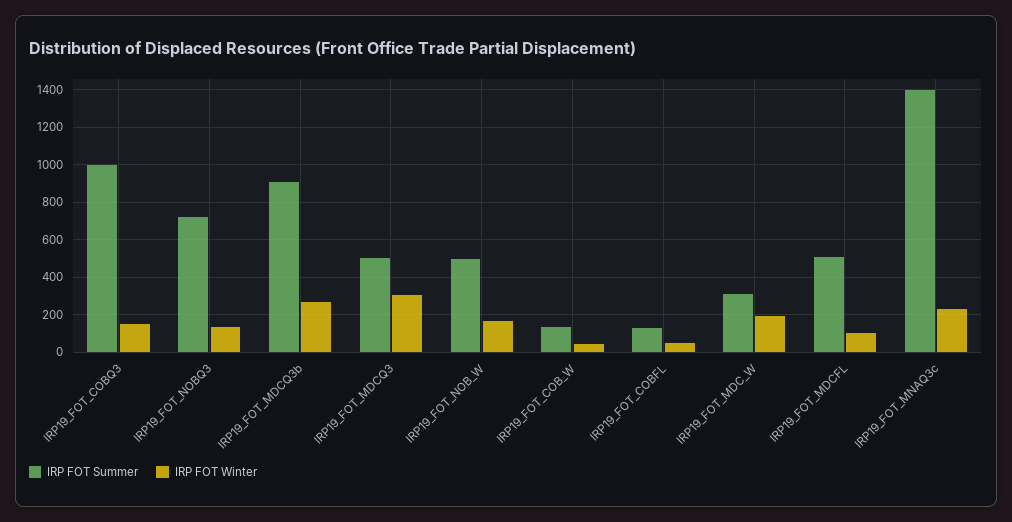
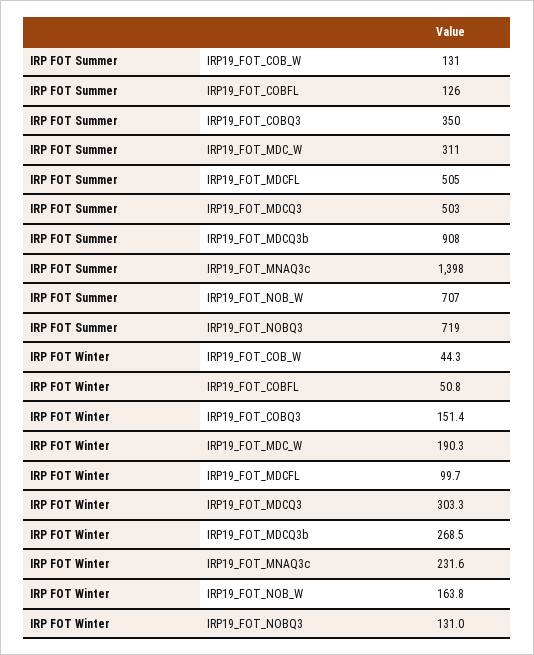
  {
    "IRP FOT Summer": {
-     "IRP19_FOT_COBQ3": 1000,
+     "IRP19_FOT_COBQ3": 350,
      "IRP19_FOT_NOBQ3": 719,
      "IRP19_FOT_MDCQ3b": 908,
      "IRP19_FOT_MDCQ3": 503,
-     "IRP19_FOT_NOB_W": 500,
+     "IRP19_FOT_NOB_W": 707,
      "IRP19_FOT_COB_W": 131,
      "IRP19_FOT_COBFL": 126,
      "IRP19_FOT_MDC_W": 311,
      "IRP19_FOT_MDCFL": 505,
      "IRP19_FOT_MNAQ3c": 1398
    },
    "IRP FOT Winter": {
      "IRP19_FOT_COBQ3": 151.4,
      "IRP19_FOT_NOBQ3": 131,
      "IRP19_FOT_MDCQ3b": 268.5,
      "IRP19_FOT_MDCQ3": 303.3,
      "IRP19_FOT_NOB_W": 163.8,
      "IRP19_FOT_COB_W": 44.3,
      "IRP19_FOT_COBFL": 50.8,
      "IRP19_FOT_MDC_W": 190.3,
      "IRP19_FOT_MDCFL": 99.7,
      "IRP19_FOT_MNAQ3c": 231.6
    }
  }

